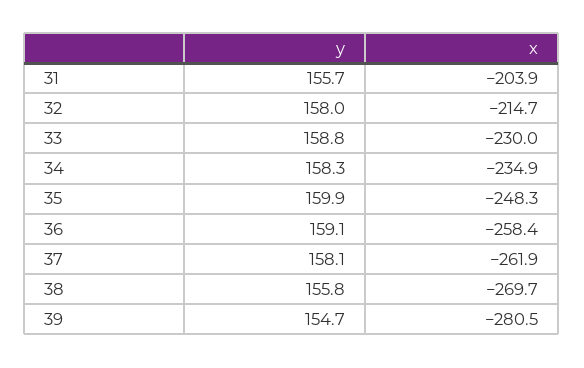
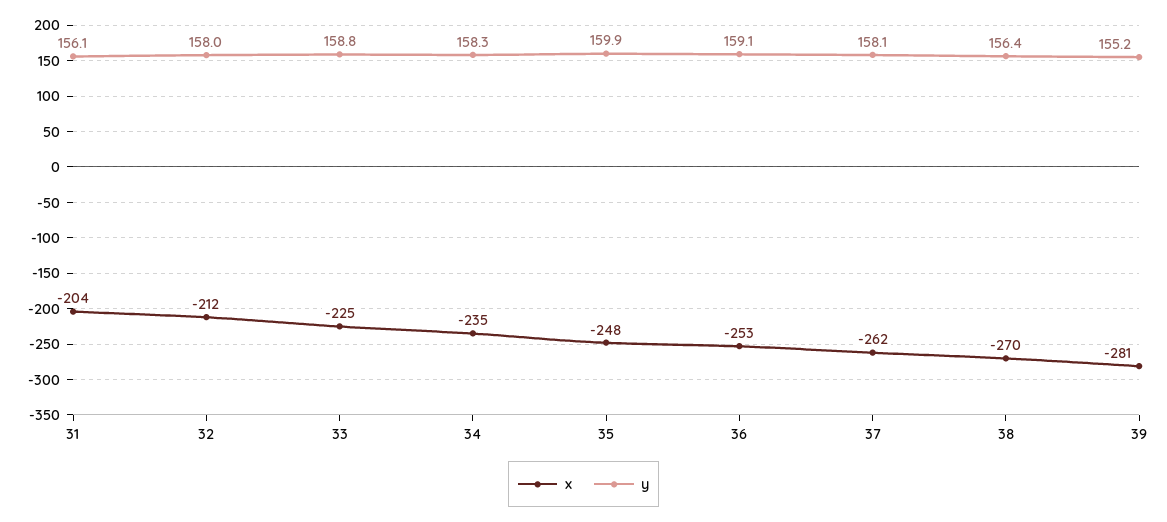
  {
    "y": {
-     "31": 155.7,
+     "31": 156.1,
      "32": 158,
      "33": 158.8,
      "34": 158.3,
      "35": 159.9,
      "36": 159.1,
      "37": 158.1,
-     "38": 155.8,
+     "38": 156.4,
-     "39": 154.7
+     "39": 155.2
    },
    "x": {
      "31": -203.9,
-     "32": -214.7,
+     "32": -212,
-     "33": -230,
+     "33": -225,
      "34": -234.9,
      "35": -248.3,
-     "36": -258.4,
+     "36": -253,
      "37": -261.9,
      "38": -269.7,
      "39": -280.5
    }
  }

